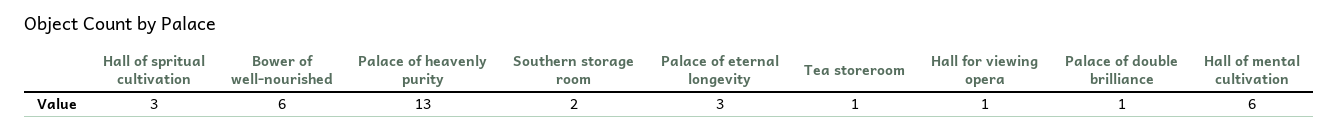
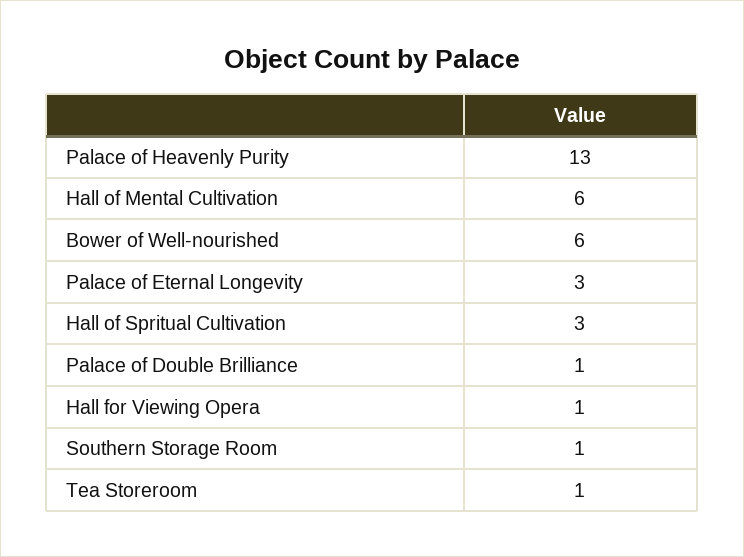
  {
    "Hall of spritual cultivation": 3,
    "Bower of well-nourished": 6,
    "Palace of heavenly purity": 13,
-   "Southern storage room": 2,
+   "Southern storage room": 1,
    "Palace of eternal longevity": 3,
    "Tea storeroom": 1,
    "Hall for viewing opera": 1,
    "Palace of double brilliance": 1,
    "Hall of mental cultivation": 6
  }

